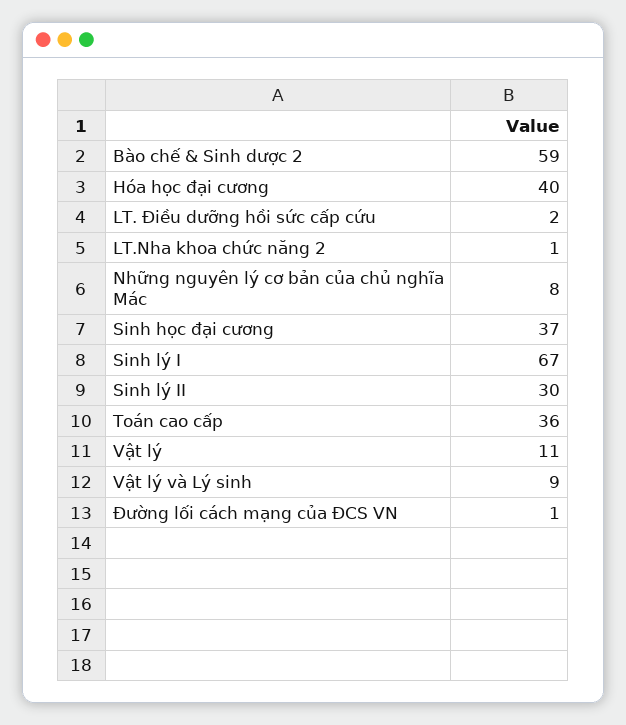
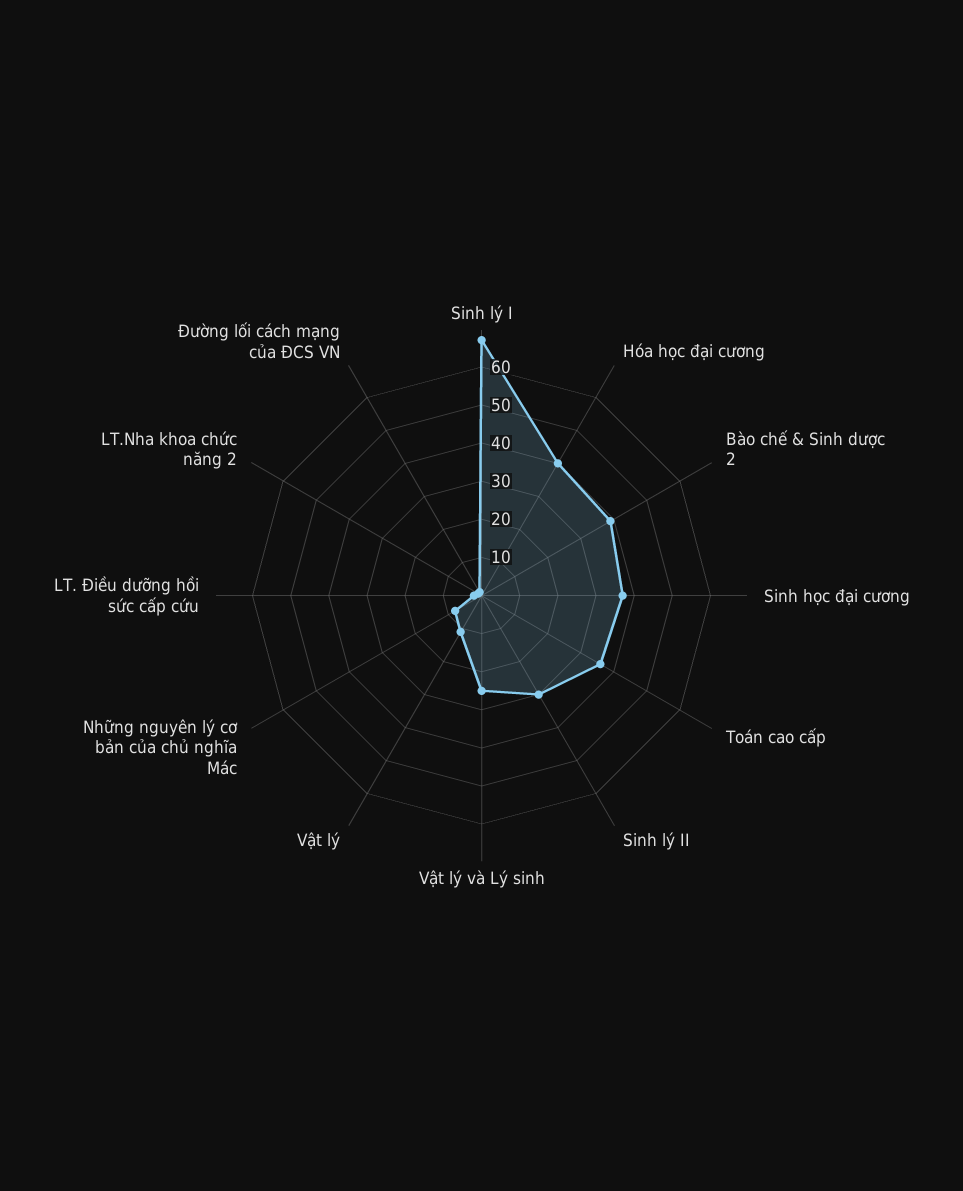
  {
-   "Bào chế & Sinh dược 2": 59,
+   "Bào chế & Sinh dược 2": 40,
    "Hóa học đại cương": 40,
    "LT. Điều dưỡng hồi sức cấp cứu": 2,
    "LT.Nha khoa chức năng 2": 1,
    "Những nguyên lý cơ bản của chủ nghĩa Mác": 8,
    "Sinh học đại cương": 37,
    "Sinh lý I": 67,
    "Sinh lý II": 30,
    "Toán cao cấp": 36,
    "Vật lý": 11,
-   "Vật lý và Lý sinh": 9,
+   "Vật lý và Lý sinh": 25,
    "Đường lối cách mạng của ĐCS VN": 1
  }

